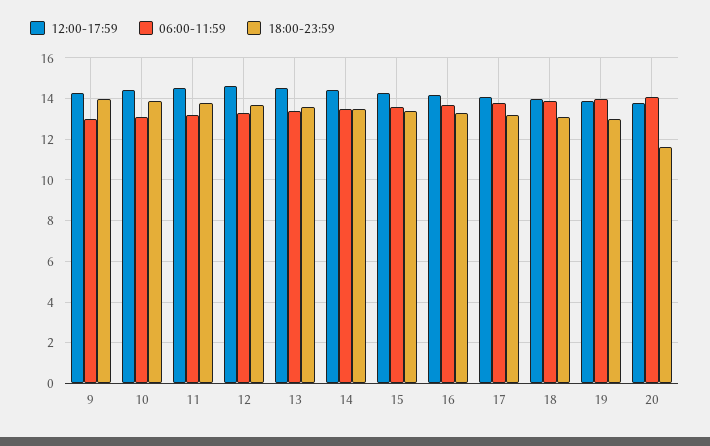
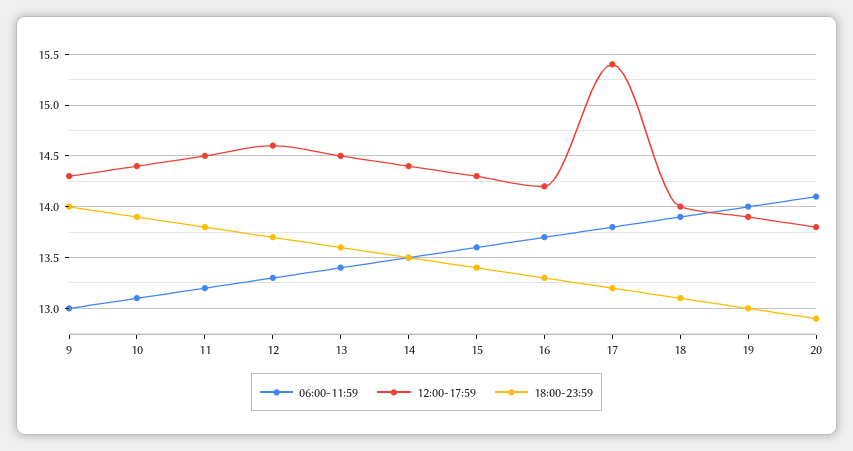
  {
    "12:00-17:59": {
      "9": 14.3,
      "10": 14.4,
      "11": 14.5,
      "12": 14.6,
      "13": 14.5,
      "14": 14.4,
      "15": 14.3,
      "16": 14.2,
-     "17": 14,
+     "17": 15.4,
      "18": 14,
      "19": 13.9,
      "20": 13.8
    },
    "06:00-11:59": {
      "9": 13,
      "10": 13.1,
      "11": 13.2,
      "12": 13.3,
      "13": 13.4,
      "14": 13.5,
      "15": 13.6,
      "16": 13.7,
      "17": 13.8,
      "18": 13.9,
      "19": 14,
      "20": 14.1
    },
    "18:00-23:59": {
      "9": 14,
      "10": 13.9,
      "11": 13.8,
      "12": 13.7,
      "13": 13.6,
      "14": 13.5,
      "15": 13.4,
      "16": 13.3,
      "17": 13.2,
      "18": 13.1,
      "19": 13,
-     "20": 11.5
+     "20": 12.9
    }
  }

